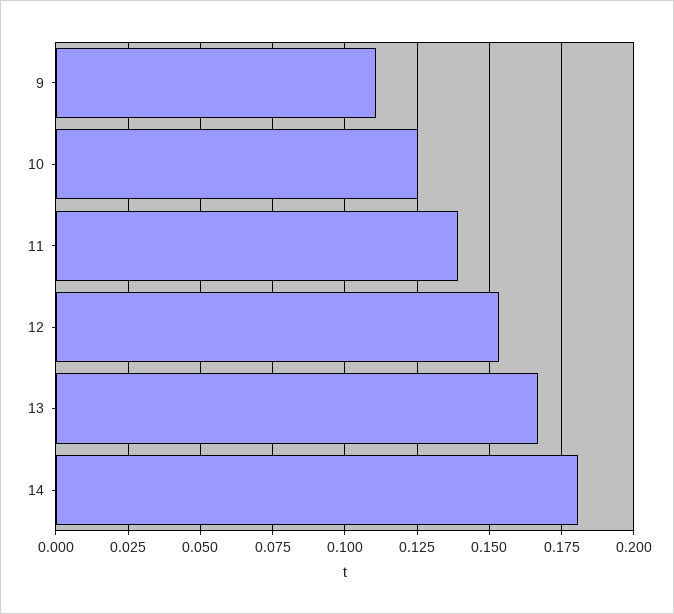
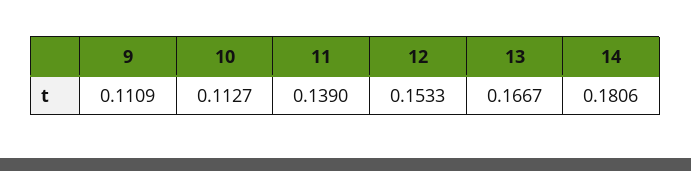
  {
    "9": 0.1109,
-   "10": 0.125,
+   "10": 0.1127,
    "11": 0.139,
    "12": 0.1533,
    "13": 0.1667,
    "14": 0.1806
  }

